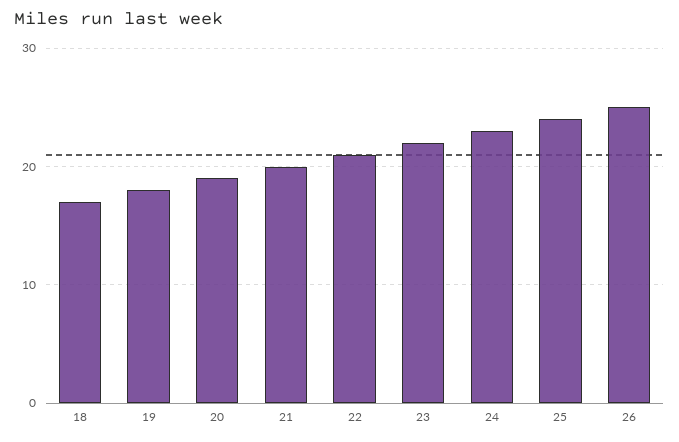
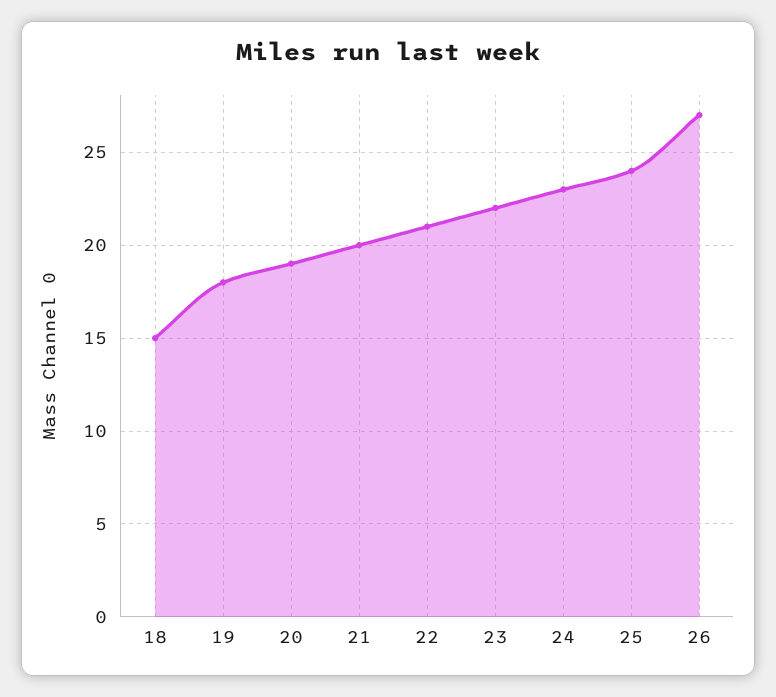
  {
-   "18": 17,
+   "18": 15,
    "19": 18,
    "20": 19,
    "21": 20,
    "22": 21,
    "23": 22,
    "24": 23,
    "25": 24,
-   "26": 25
+   "26": 27
  }

